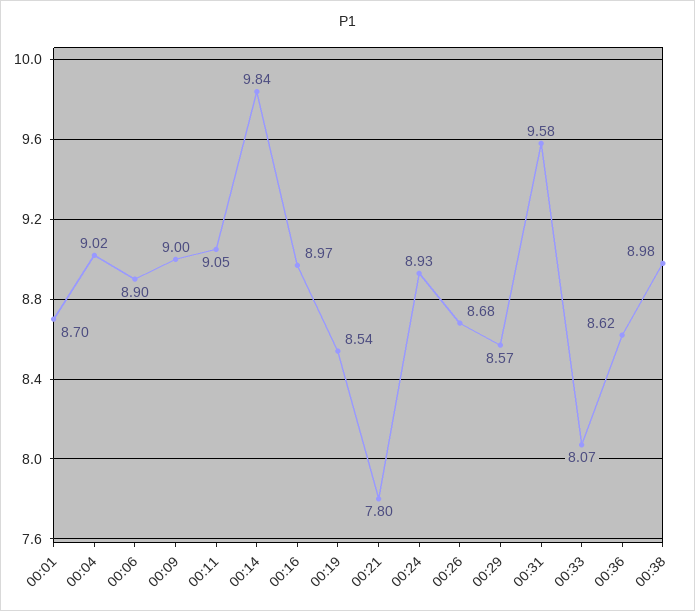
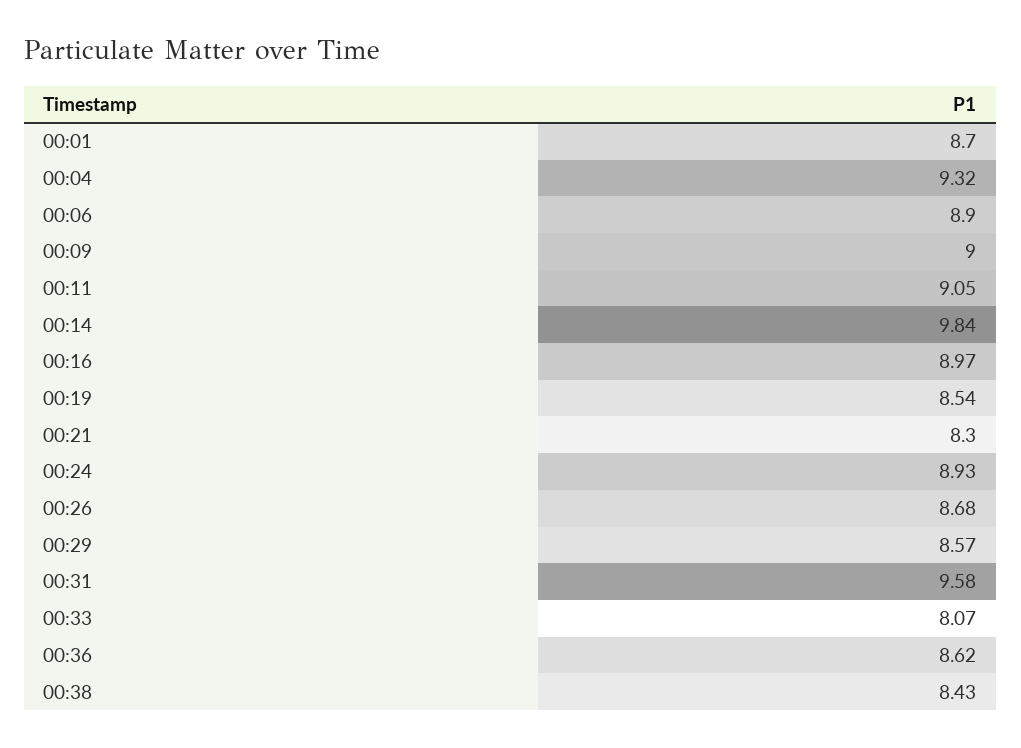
  {
    "00:01": 8.7,
-   "00:04": 9.02,
+   "00:04": 9.32,
    "00:06": 8.9,
    "00:09": 9,
    "00:11": 9.05,
    "00:14": 9.84,
    "00:16": 8.97,
    "00:19": 8.54,
-   "00:21": 7.8,
+   "00:21": 8.3,
    "00:24": 8.93,
    "00:26": 8.68,
    "00:29": 8.57,
    "00:31": 9.58,
    "00:33": 8.07,
    "00:36": 8.62,
-   "00:38": 8.98
+   "00:38": 8.43
  }

